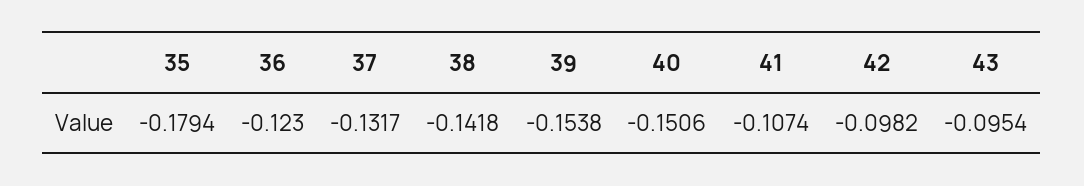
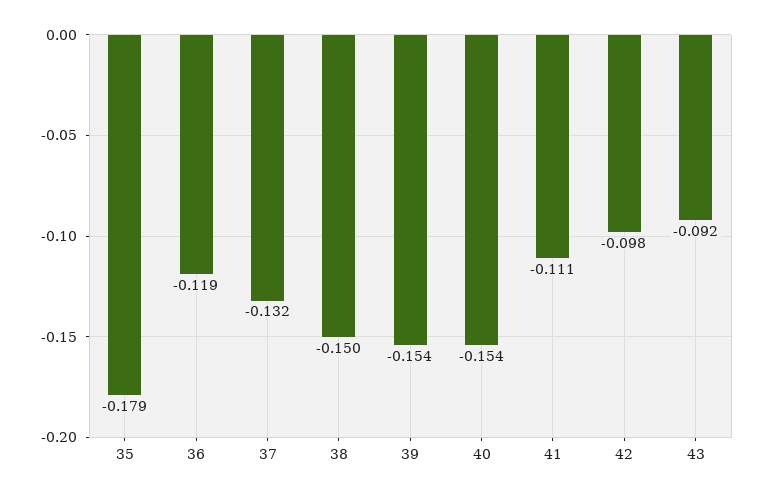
  {
    "35": -0.1794,
-   "36": -0.123,
+   "36": -0.119,
    "37": -0.1317,
-   "38": -0.1418,
+   "38": -0.15,
    "39": -0.1538,
-   "40": -0.1506,
+   "40": -0.154,
-   "41": -0.1074,
+   "41": -0.111,
    "42": -0.0982,
-   "43": -0.0954
+   "43": -0.092
  }

